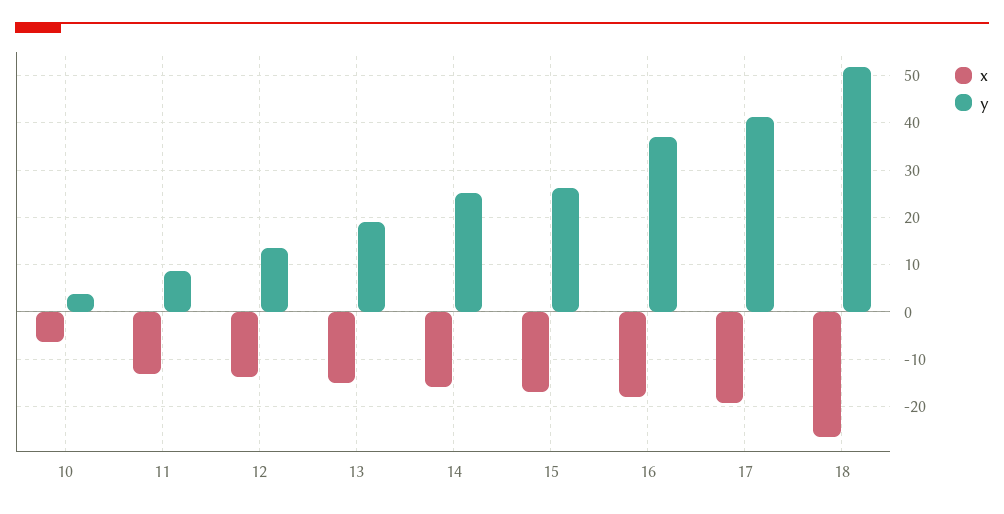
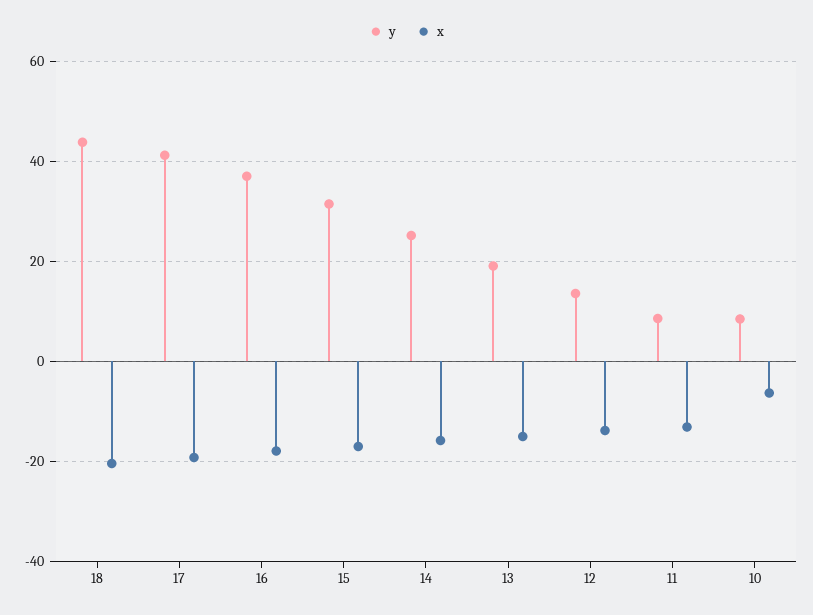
  {
    "x": {
      "10": -6,
      "11": -14,
      "12": -14,
      "13": -16,
      "14": -16,
      "15": -18,
      "16": -18,
      "17": -20,
-     "18": -26
+     "18": -20
    },
    "y": {
-     "10": 4,
+     "10": 8,
      "11": 8,
      "12": 14,
      "13": 20,
      "14": 26,
-     "15": 26,
+     "15": 32,
      "16": 38,
      "17": 42,
-     "18": 52
+     "18": 44
    }
  }

